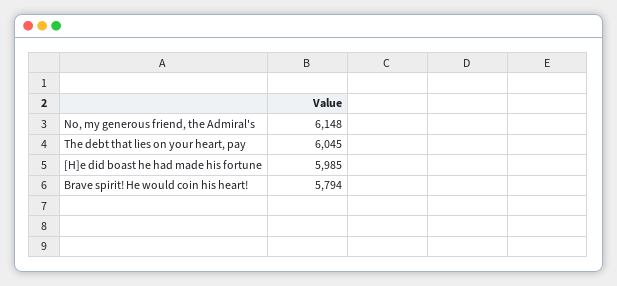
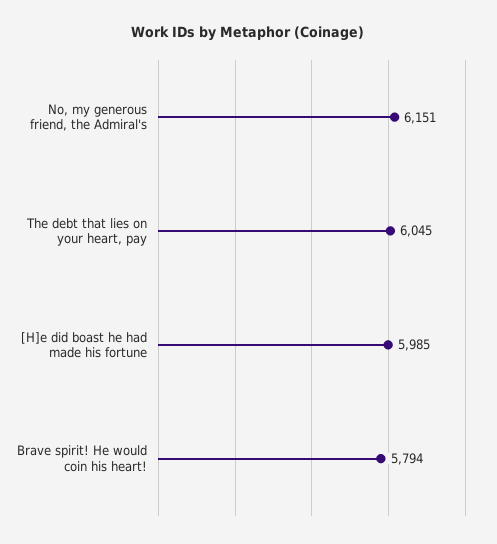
  {
-   "No, my generous friend, the Admiral's": 6148,
+   "No, my generous friend, the Admiral's": 6151,
    "The debt that lies on your heart, pay": 6045,
    "[H]e did boast he had made his fortune": 5985,
    "Brave spirit! He would coin his heart!": 5794
  }

